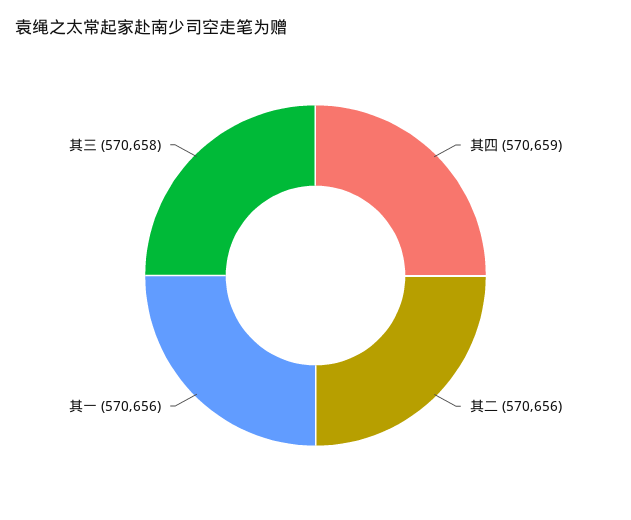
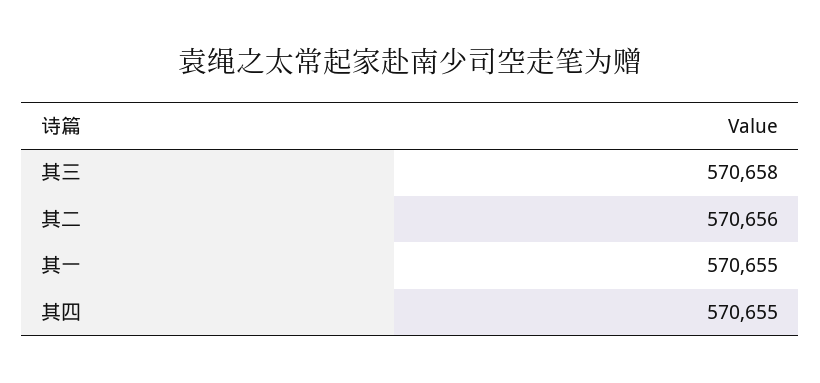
  {
-   "其四": 570659,
+   "其四": 570655,
    "其二": 570656,
-   "其一": 570656,
+   "其一": 570655,
    "其三": 570658
  }

